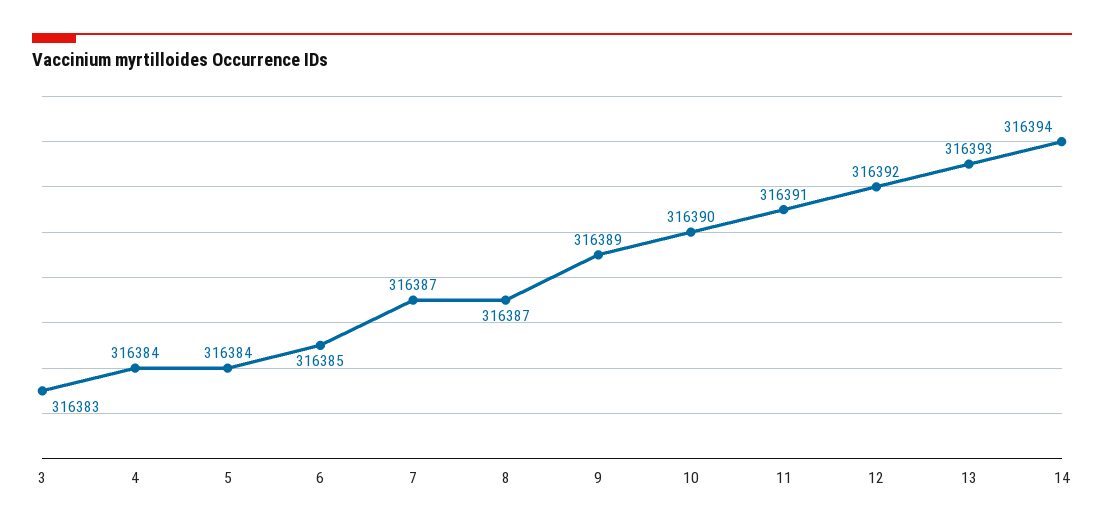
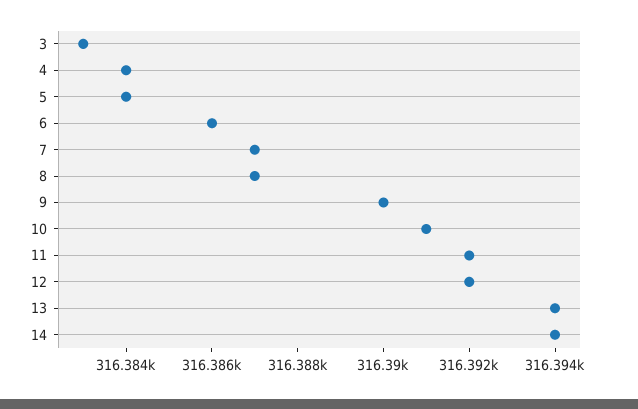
  {
    "3": 316383,
    "4": 316384,
    "5": 316384,
-   "6": 316385,
+   "6": 316386,
    "7": 316387,
    "8": 316387,
-   "9": 316389,
+   "9": 316390,
-   "10": 316390,
+   "10": 316391,
-   "11": 316391,
+   "11": 316392,
    "12": 316392,
-   "13": 316393,
+   "13": 316394,
    "14": 316394
  }

